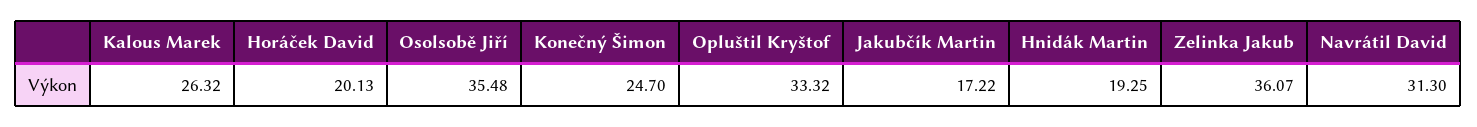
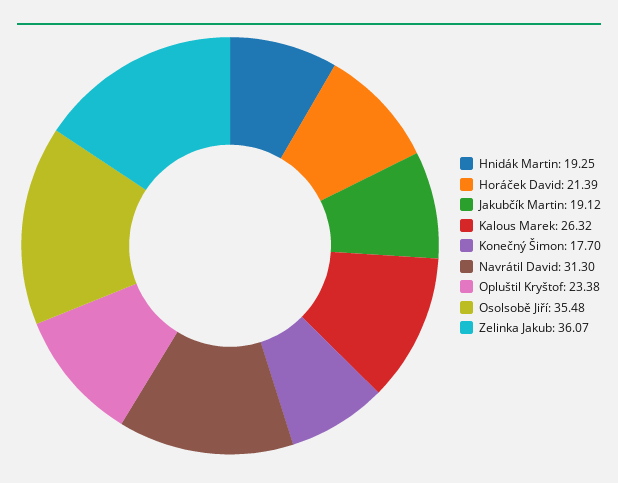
  {
    "Kalous Marek": 26.32,
-   "Horáček David": 20.13,
+   "Horáček David": 21.39,
    "Osolsobě Jiří": 35.48,
-   "Konečný Šimon": 24.7,
+   "Konečný Šimon": 17.7,
-   "Opluštil Kryštof": 33.32,
+   "Opluštil Kryštof": 23.38,
-   "Jakubčík Martin": 17.22,
+   "Jakubčík Martin": 19.12,
    "Hnidák Martin": 19.25,
    "Zelinka Jakub": 36.07,
    "Navrátil David": 31.3
  }

